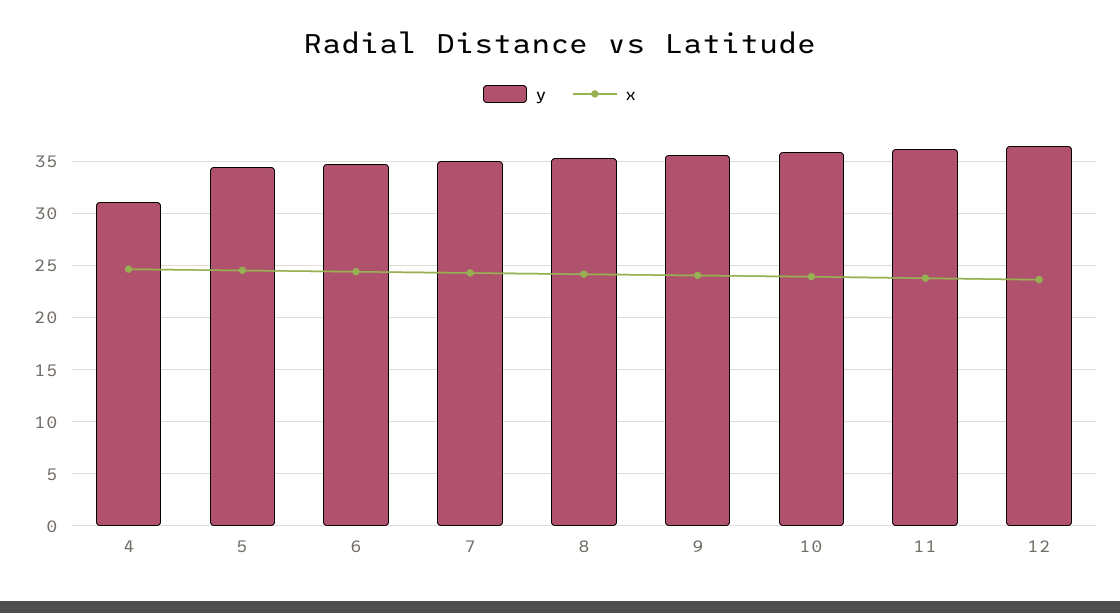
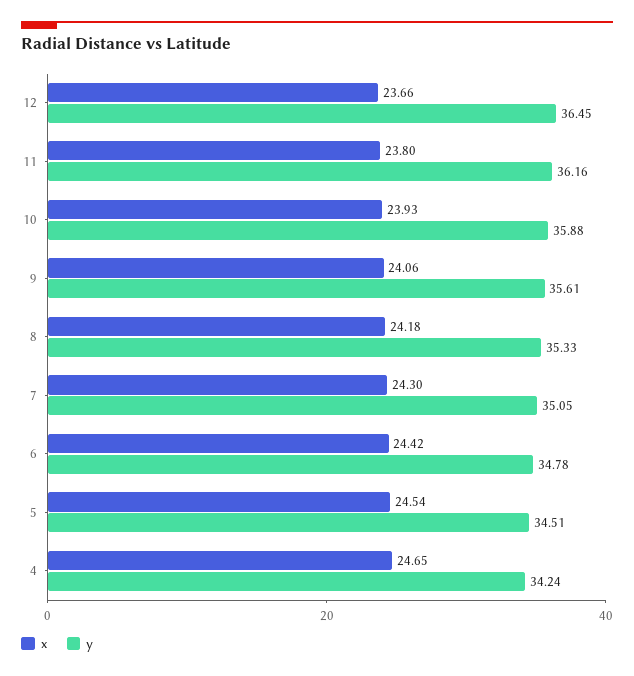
  {
    "y": {
-     "4": 31,
+     "4": 34.24,
      "5": 34.51,
      "6": 34.78,
      "7": 35.05,
      "8": 35.33,
      "9": 35.61,
      "10": 35.88,
      "11": 36.16,
      "12": 36.45
    },
    "x": {
      "4": 24.65,
      "5": 24.54,
      "6": 24.42,
      "7": 24.3,
      "8": 24.18,
      "9": 24.06,
      "10": 23.93,
      "11": 23.8,
      "12": 23.66
    }
  }

